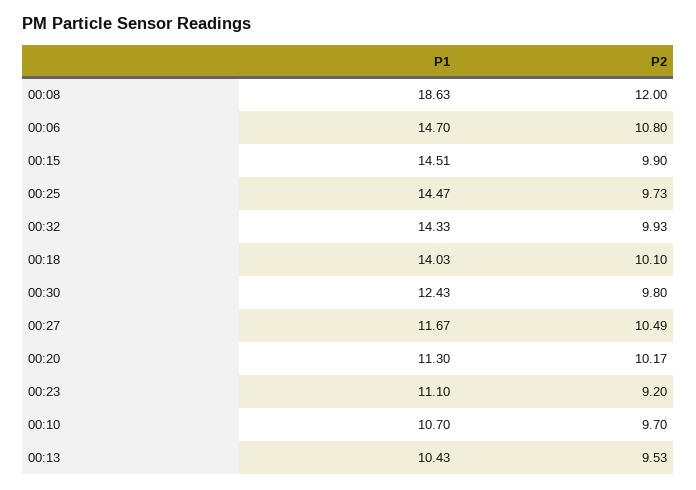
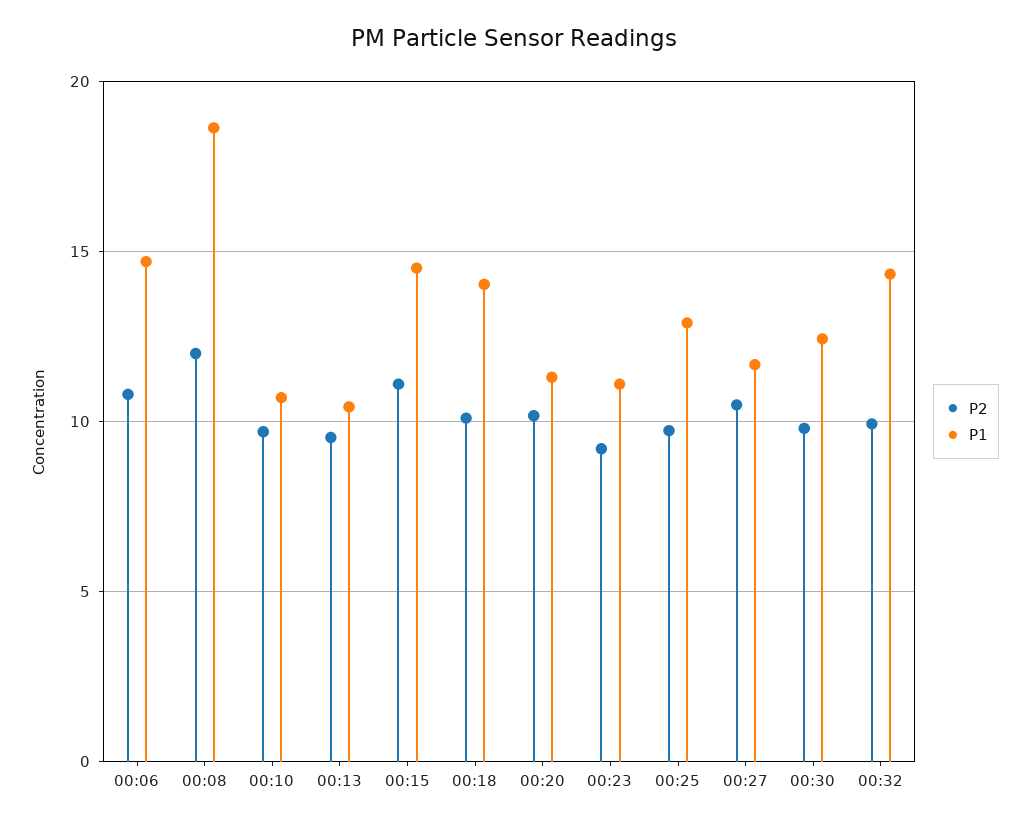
  {
    "P1": {
      "00:08": 18.63,
      "00:06": 14.7,
      "00:15": 14.51,
-     "00:25": 14.47,
+     "00:25": 13,
      "00:32": 14.33,
      "00:18": 14.03,
      "00:30": 12.43,
      "00:27": 11.67,
      "00:20": 11.3,
      "00:23": 11.1,
      "00:10": 10.7,
      "00:13": 10.43
    },
    "P2": {
      "00:08": 12,
      "00:06": 10.8,
-     "00:15": 9.9,
+     "00:15": 11,
      "00:25": 9.73,
      "00:32": 9.93,
      "00:18": 10.1,
      "00:30": 9.8,
      "00:27": 10.49,
      "00:20": 10.17,
      "00:23": 9.2,
      "00:10": 9.7,
      "00:13": 9.53
    }
  }

